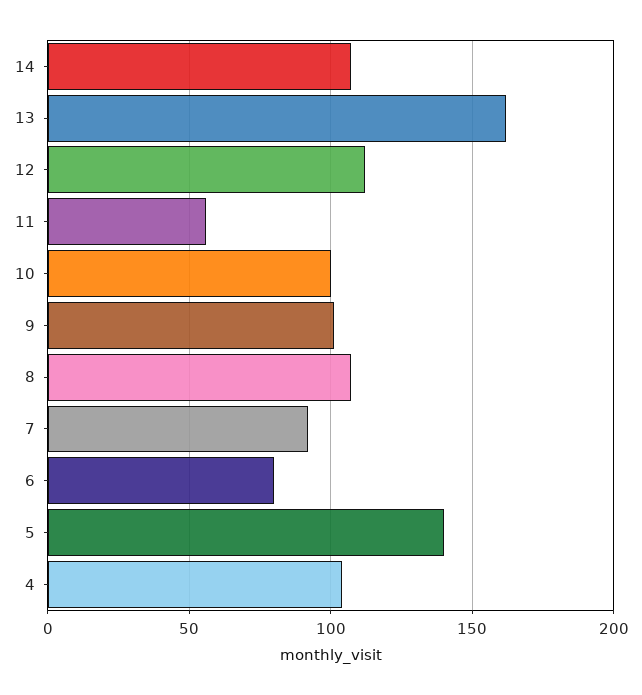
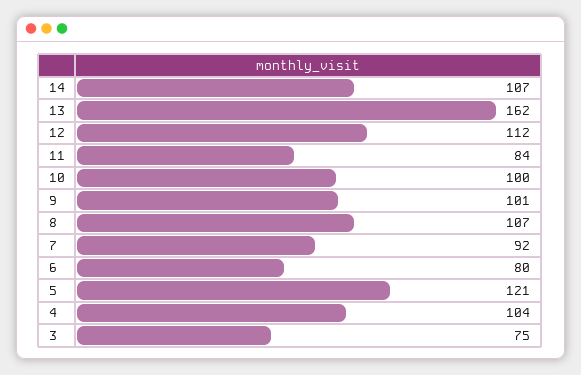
  {
    "14": 107,
    "13": 162,
    "12": 112,
-   "11": 55,
+   "11": 84,
    "10": 100,
    "9": 101,
    "8": 107,
    "7": 92,
    "6": 80,
-   "5": 140,
+   "5": 121,
-   "4": 104
+   "4": 104,
+   "3": 75
  }

